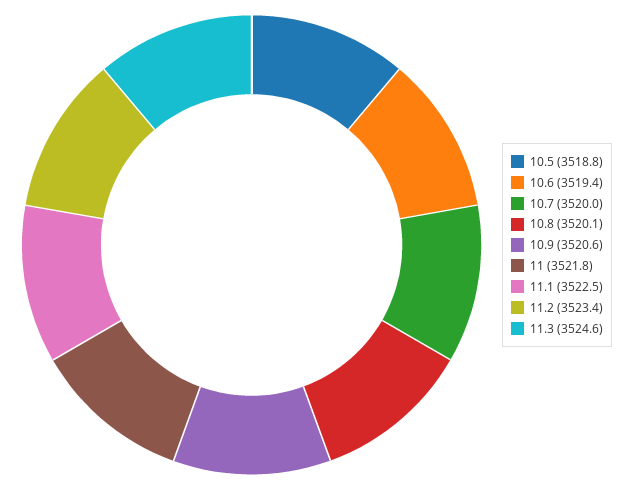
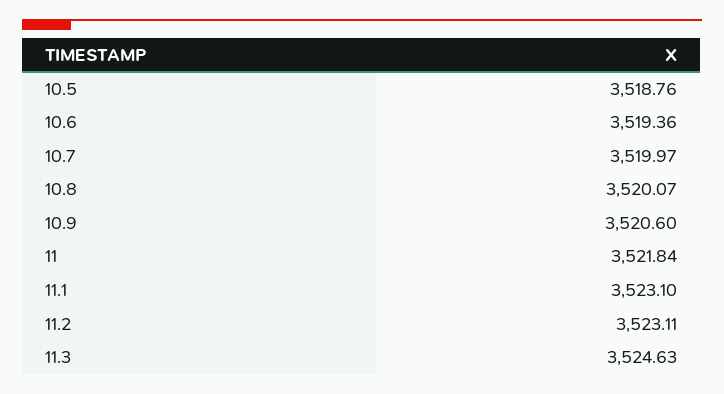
  {
    "10.5": 3518.76,
    "10.6": 3519.36,
    "10.7": 3519.97,
    "10.8": 3520.07,
    "10.9": 3520.6,
    "11": 3521.84,
-   "11.1": 3522.5,
+   "11.1": 3523.1,
-   "11.2": 3523.4,
+   "11.2": 3523.11,
    "11.3": 3524.63
  }

